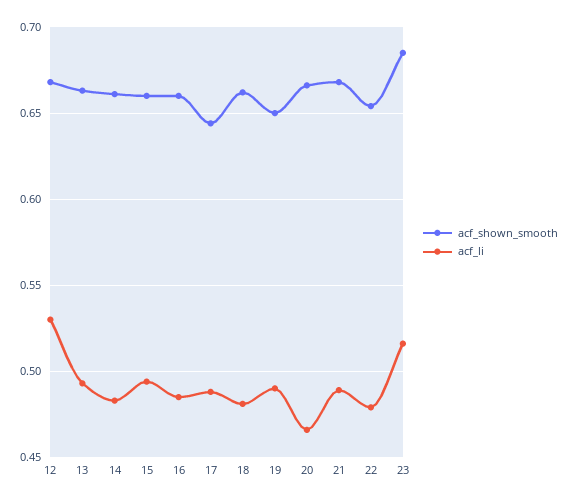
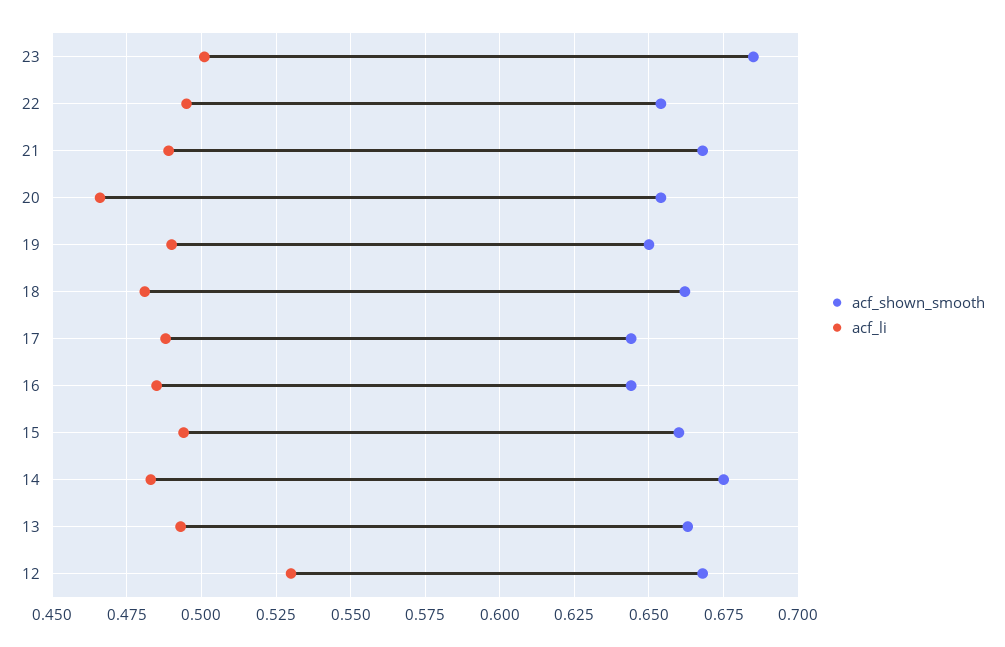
  {
    "acf_shown_smooth": {
      "12": 0.67,
      "13": 0.665,
-     "14": 0.66,
+     "14": 0.675,
      "15": 0.66,
-     "16": 0.66,
+     "16": 0.645,
      "17": 0.645,
      "18": 0.66,
      "19": 0.65,
-     "20": 0.665,
+     "20": 0.655,
      "21": 0.67,
      "22": 0.655,
      "23": 0.685
    },
    "acf_li": {
      "12": 0.53,
      "13": 0.495,
      "14": 0.485,
      "15": 0.495,
      "16": 0.485,
      "17": 0.49,
      "18": 0.48,
      "19": 0.49,
      "20": 0.465,
      "21": 0.49,
-     "22": 0.48,
+     "22": 0.495,
-     "23": 0.515
+     "23": 0.5
    }
  }

